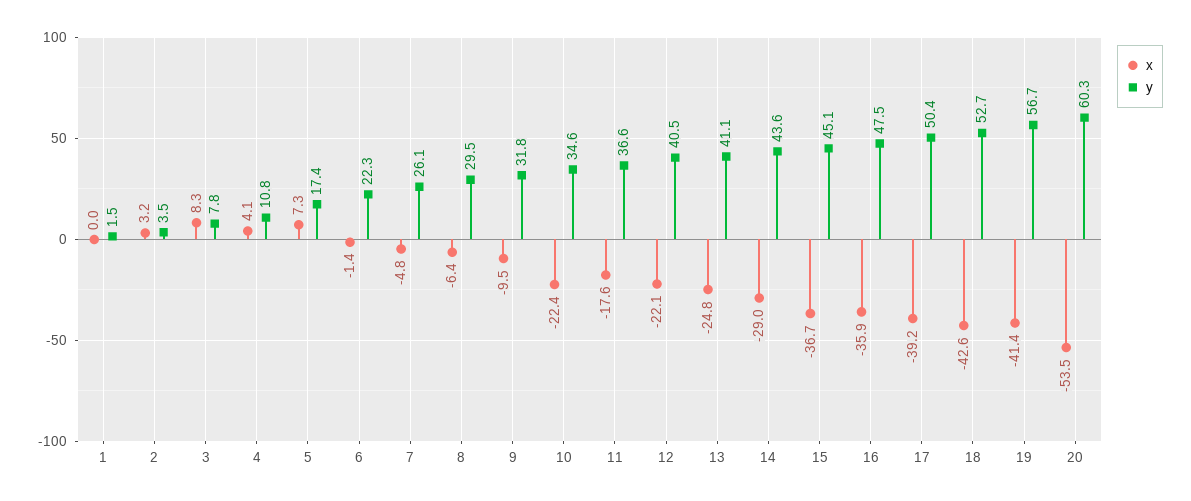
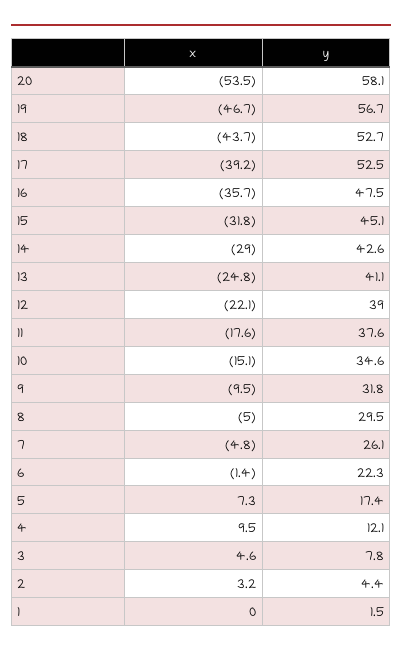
  {
    "x": {
      "1": 0,
      "2": 3.2,
-     "3": 8.3,
+     "3": 4.6,
-     "4": 4.1,
+     "4": 9.5,
      "5": 7.3,
      "6": -1.4,
      "7": -4.8,
-     "8": -6.4,
+     "8": -5,
      "9": -9.5,
-     "10": -22.4,
+     "10": -15.1,
      "11": -17.6,
      "12": -22.1,
      "13": -24.8,
      "14": -29,
-     "15": -36.7,
+     "15": -31.8,
-     "16": -35.9,
+     "16": -35.7,
      "17": -39.2,
-     "18": -42.6,
+     "18": -43.7,
-     "19": -41.4,
+     "19": -46.7,
      "20": -53.5
    },
    "y": {
      "1": 1.5,
-     "2": 3.5,
+     "2": 4.4,
      "3": 7.8,
-     "4": 10.8,
+     "4": 12.1,
      "5": 17.4,
      "6": 22.3,
      "7": 26.1,
      "8": 29.5,
      "9": 31.8,
      "10": 34.6,
-     "11": 36.6,
+     "11": 37.6,
-     "12": 40.5,
+     "12": 39,
      "13": 41.1,
-     "14": 43.6,
+     "14": 42.6,
      "15": 45.1,
      "16": 47.5,
-     "17": 50.4,
+     "17": 52.5,
      "18": 52.7,
      "19": 56.7,
-     "20": 60.3
+     "20": 58.1
    }
  }

